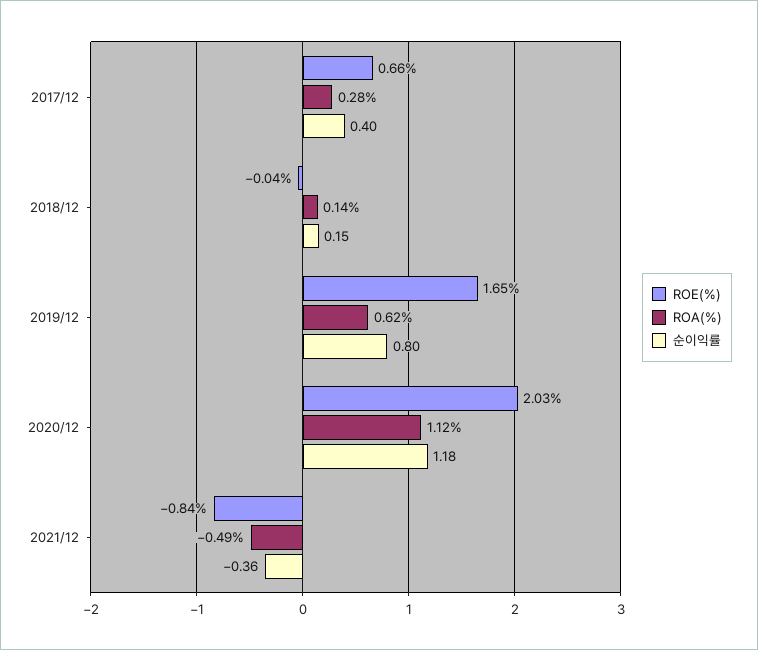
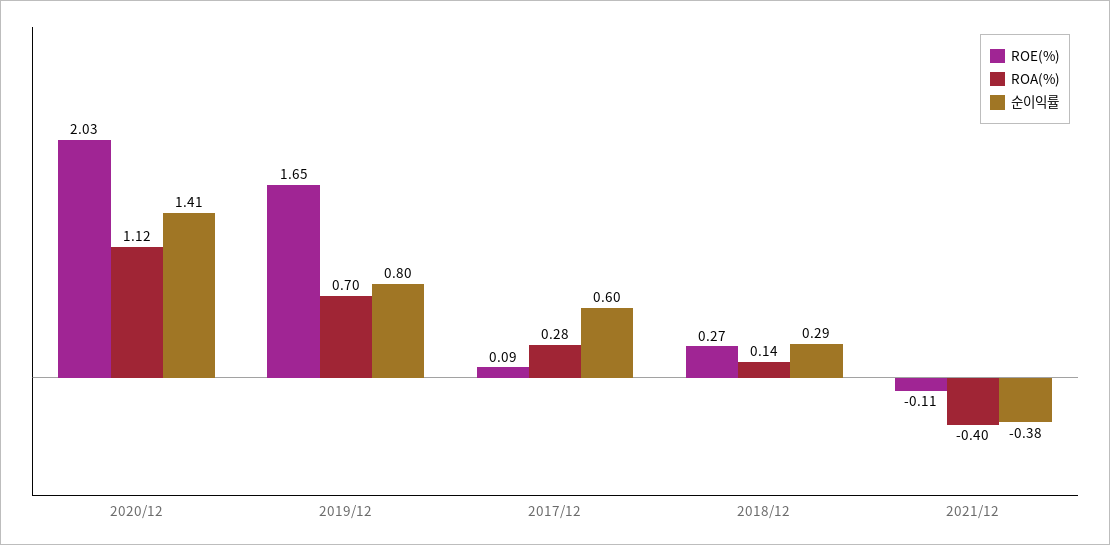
  {
    "ROE(%)": {
-     "2017/12": 0.66,
+     "2017/12": 0.09,
-     "2018/12": -0.04,
+     "2018/12": 0.27,
      "2019/12": 1.65,
      "2020/12": 2.03,
-     "2021/12": -0.84
+     "2021/12": -0.11
    },
    "ROA(%)": {
      "2017/12": 0.28,
      "2018/12": 0.14,
-     "2019/12": 0.62,
+     "2019/12": 0.7,
      "2020/12": 1.12,
-     "2021/12": -0.49
+     "2021/12": -0.4
    },
    "순이익률": {
-     "2017/12": 0.4,
+     "2017/12": 0.6,
-     "2018/12": 0.15,
+     "2018/12": 0.29,
      "2019/12": 0.8,
-     "2020/12": 1.18,
+     "2020/12": 1.41,
-     "2021/12": -0.36
+     "2021/12": -0.38
    }
  }

